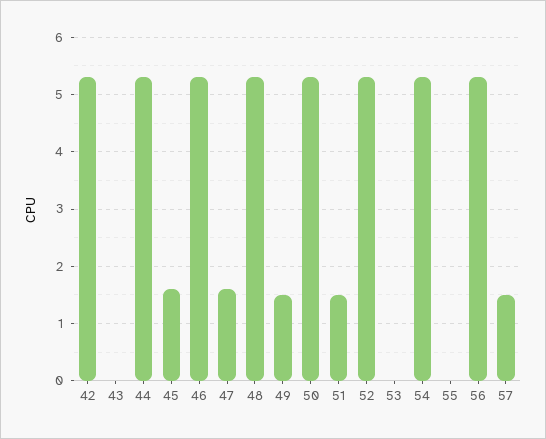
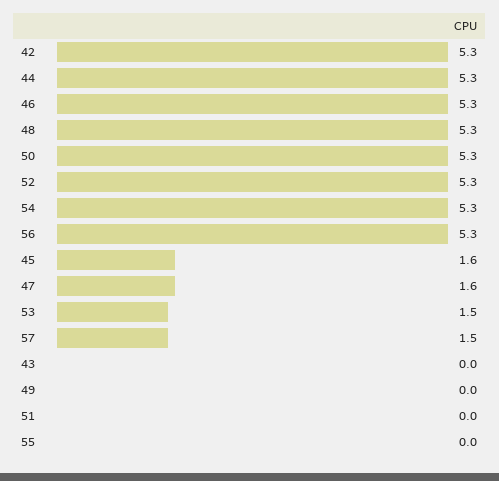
  {
    "42": 5.3,
    "43": 0,
    "44": 5.3,
    "45": 1.6,
    "46": 5.3,
    "47": 1.6,
    "48": 5.3,
-   "49": 1.5,
+   "49": 0,
    "50": 5.3,
-   "51": 1.5,
+   "51": 0,
    "52": 5.3,
-   "53": 0,
+   "53": 1.5,
    "54": 5.3,
    "55": 0,
    "56": 5.3,
    "57": 1.5
  }

